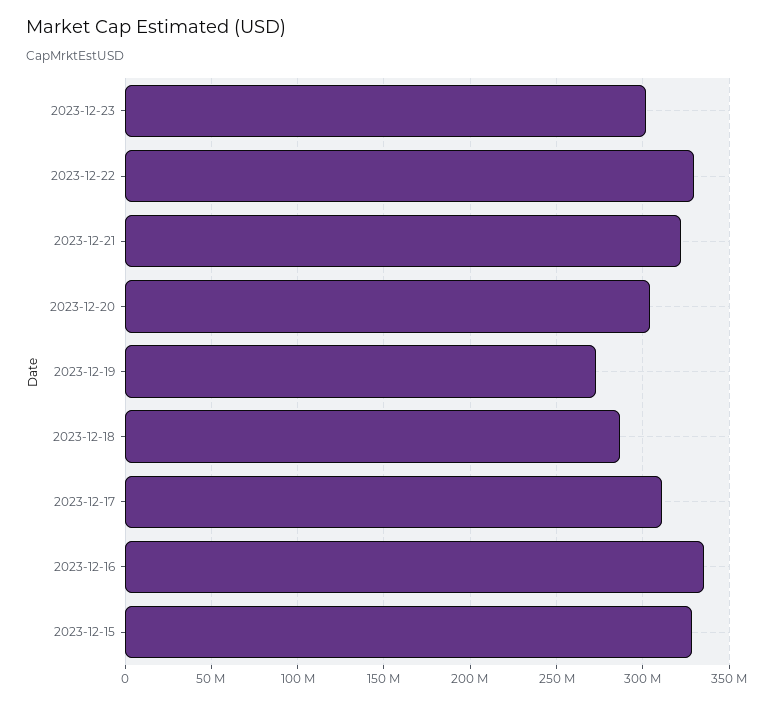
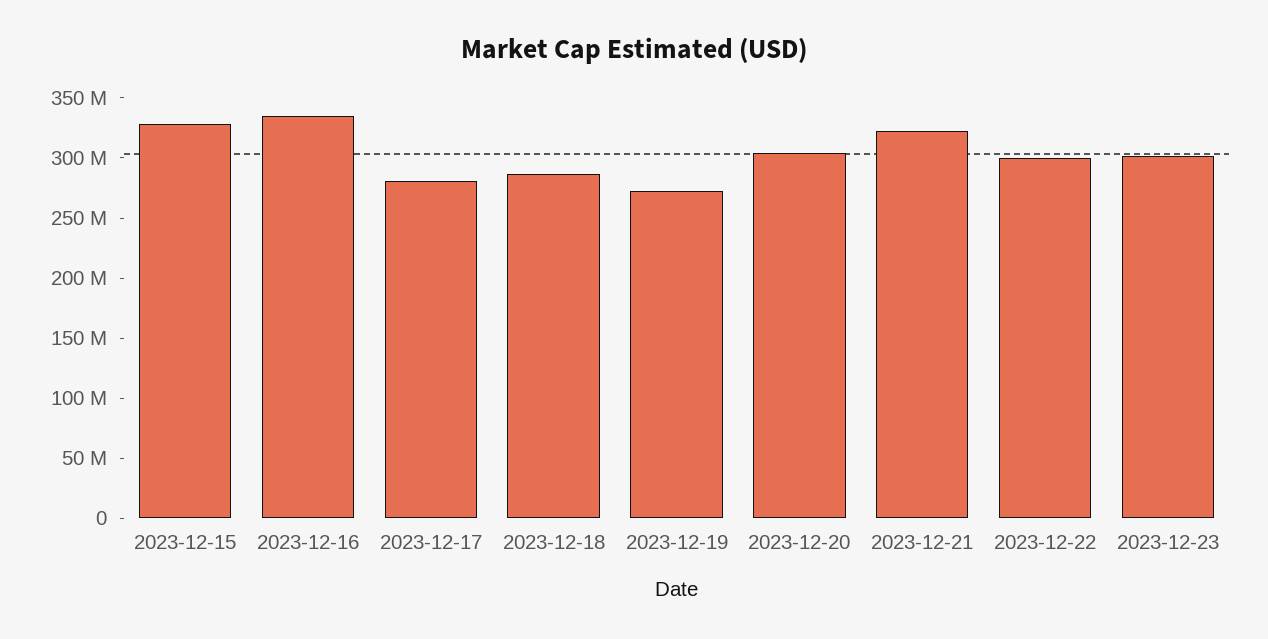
  {
    "2023-12-23": 300000000,
-   "2023-12-22": 330000000,
+   "2023-12-22": 300000000,
    "2023-12-21": 320000000,
    "2023-12-20": 305000000,
    "2023-12-19": 275000000,
    "2023-12-18": 285000000,
-   "2023-12-17": 310000000,
+   "2023-12-17": 280000000,
    "2023-12-16": 335000000,
    "2023-12-15": 330000000
  }

